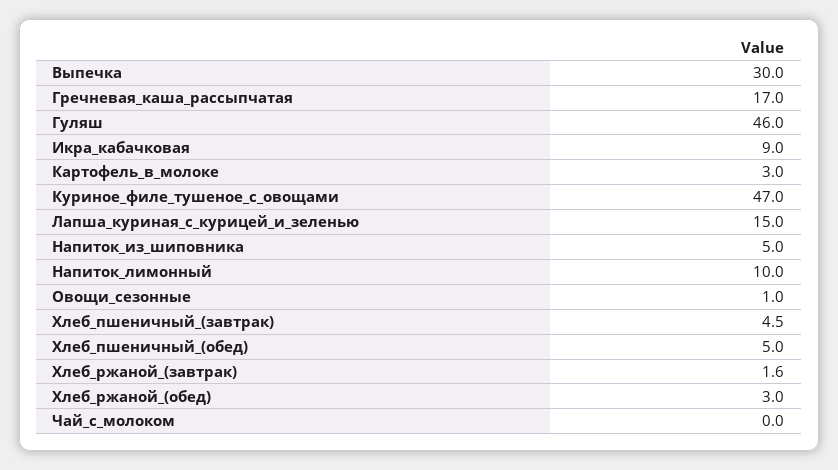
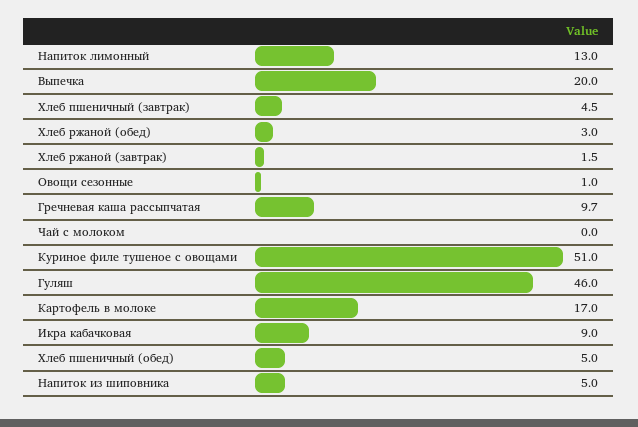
  {
-   "Выпечка": 30,
+   "Выпечка": 20,
-   "Гречневая_каша_рассыпчатая": 17,
+   "Гречневая_каша_рассыпчатая": 9.7,
    "Гуляш": 46,
    "Икра_кабачковая": 9,
-   "Картофель_в_молоке": 3,
+   "Картофель_в_молоке": 17,
-   "Куриное_филе_тушеное_с_овощами": 47,
+   "Куриное_филе_тушеное_с_овощами": 51,
-   "Лапша_куриная_с_курицей_и_зеленью": 15,
    "Напиток_из_шиповника": 5,
-   "Напиток_лимонный": 10,
+   "Напиток_лимонный": 13,
    "Овощи_сезонные": 1,
    "Хлеб_пшеничный_(завтрак)": 4.5,
    "Хлеб_пшеничный_(обед)": 5,
-   "Хлеб_ржаной_(завтрак)": 1.6,
+   "Хлеб_ржаной_(завтрак)": 1.5,
    "Хлеб_ржаной_(обед)": 3,
    "Чай_с_молоком": 0
  }

